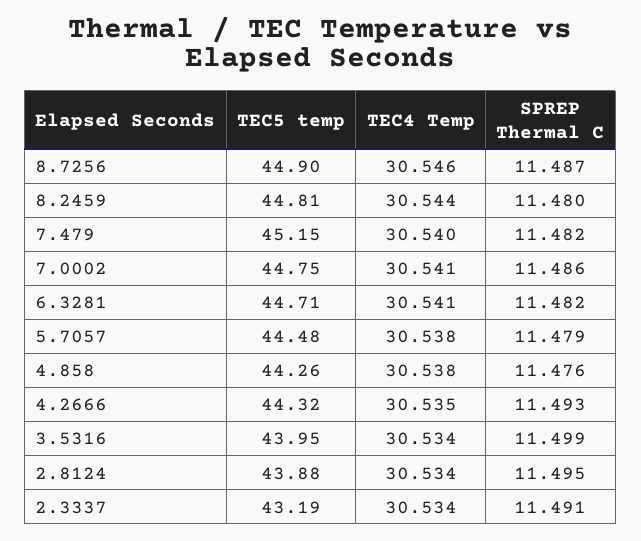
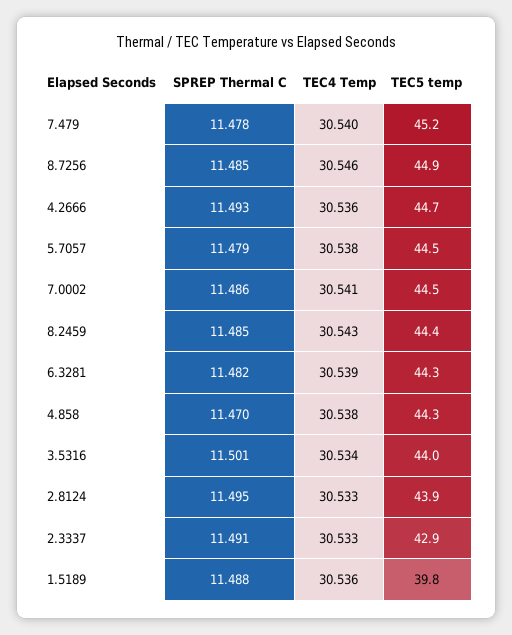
  {
    "TEC5 temp": {
      "8.7256": 44.9,
-     "8.2459": 44.81,
+     "8.2459": 44.4,
      "7.479": 45.15,
-     "7.0002": 44.75,
+     "7.0002": 44.5,
-     "6.3281": 44.71,
+     "6.3281": 44.3,
      "5.7057": 44.48,
      "4.858": 44.26,
-     "4.2666": 44.32,
+     "4.2666": 44.7,
      "3.5316": 43.95,
      "2.8124": 43.88,
-     "2.3337": 43.19
+     "2.3337": 42.9,
+     "1.5189": 39.8
    },
    "TEC4 Temp": {
      "8.7256": 30.546,
-     "8.2459": 30.544,
+     "8.2459": 30.543,
      "7.479": 30.54,
      "7.0002": 30.541,
-     "6.3281": 30.541,
+     "6.3281": 30.539,
      "5.7057": 30.538,
      "4.858": 30.538,
-     "4.2666": 30.535,
+     "4.2666": 30.536,
      "3.5316": 30.534,
-     "2.8124": 30.534,
+     "2.8124": 30.533,
-     "2.3337": 30.534
+     "2.3337": 30.533,
+     "1.5189": 30.536
    },
    "SPREP Thermal C": {
-     "8.7256": 11.487,
+     "8.7256": 11.485,
-     "8.2459": 11.48,
+     "8.2459": 11.485,
-     "7.479": 11.482,
+     "7.479": 11.478,
      "7.0002": 11.486,
      "6.3281": 11.482,
      "5.7057": 11.479,
-     "4.858": 11.476,
+     "4.858": 11.47,
      "4.2666": 11.493,
-     "3.5316": 11.499,
+     "3.5316": 11.501,
      "2.8124": 11.495,
-     "2.3337": 11.491
+     "2.3337": 11.491,
+     "1.5189": 11.488
    }
  }

